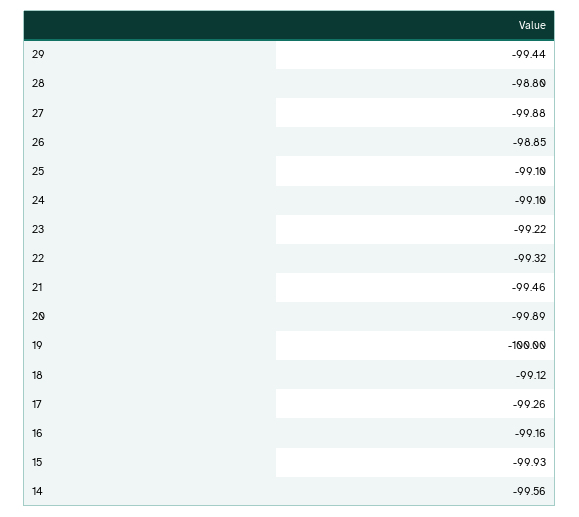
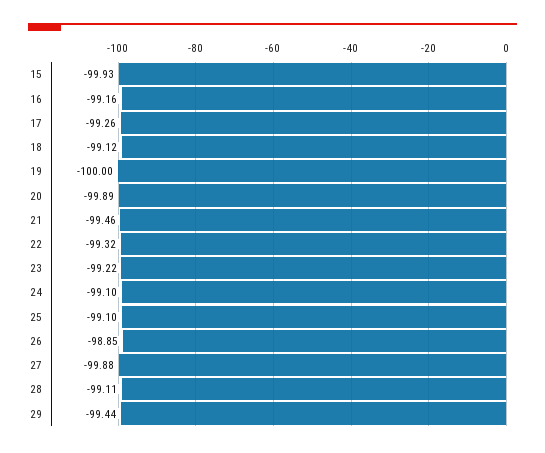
  {
    "29": -99.44,
-   "28": -98.8,
+   "28": -99.11,
    "27": -99.88,
    "26": -98.85,
    "25": -99.1,
    "24": -99.1,
    "23": -99.22,
    "22": -99.32,
    "21": -99.46,
    "20": -99.89,
    "19": -100,
    "18": -99.12,
    "17": -99.26,
    "16": -99.16,
-   "15": -99.93,
+   "15": -99.93
-   "14": -99.56
  }

